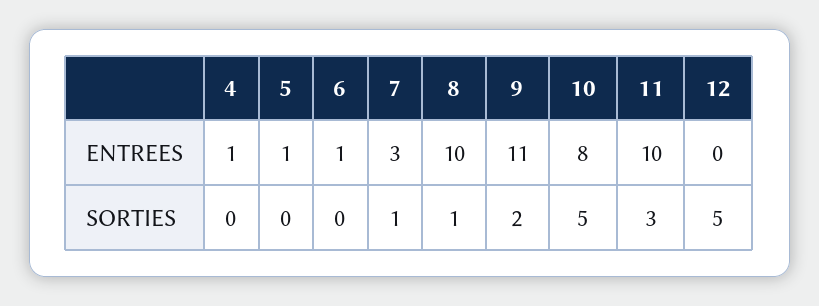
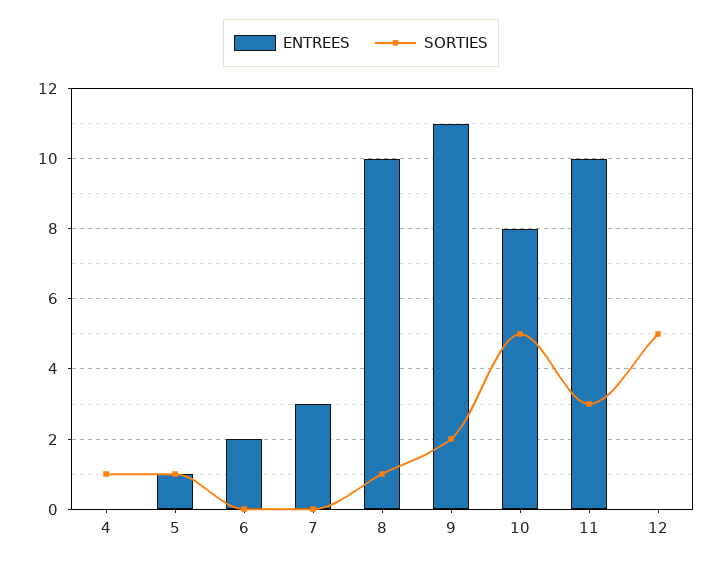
  {
    "ENTREES": {
-     "4": 1,
+     "4": 0,
      "5": 1,
-     "6": 1,
+     "6": 2,
      "7": 3,
      "8": 10,
      "9": 11,
      "10": 8,
      "11": 10,
      "12": 0
    },
    "SORTIES": {
-     "4": 0,
+     "4": 1,
-     "5": 0,
+     "5": 1,
      "6": 0,
-     "7": 1,
+     "7": 0,
      "8": 1,
      "9": 2,
      "10": 5,
      "11": 3,
      "12": 5
    }
  }

